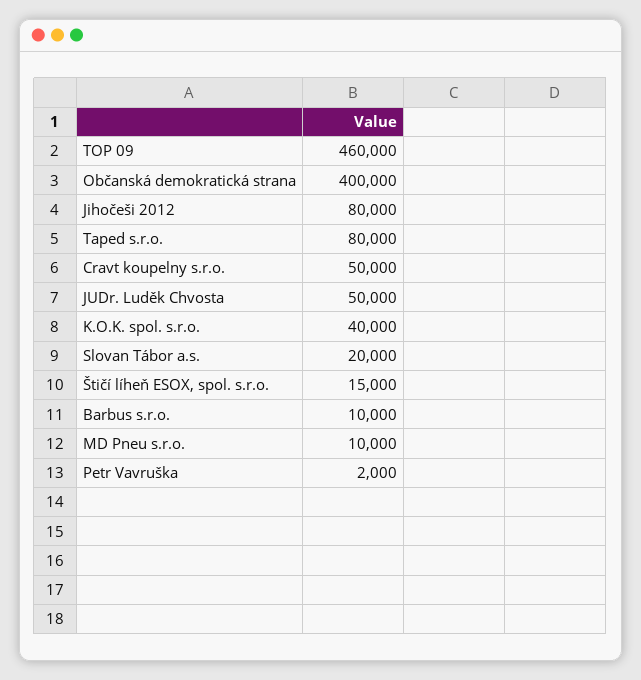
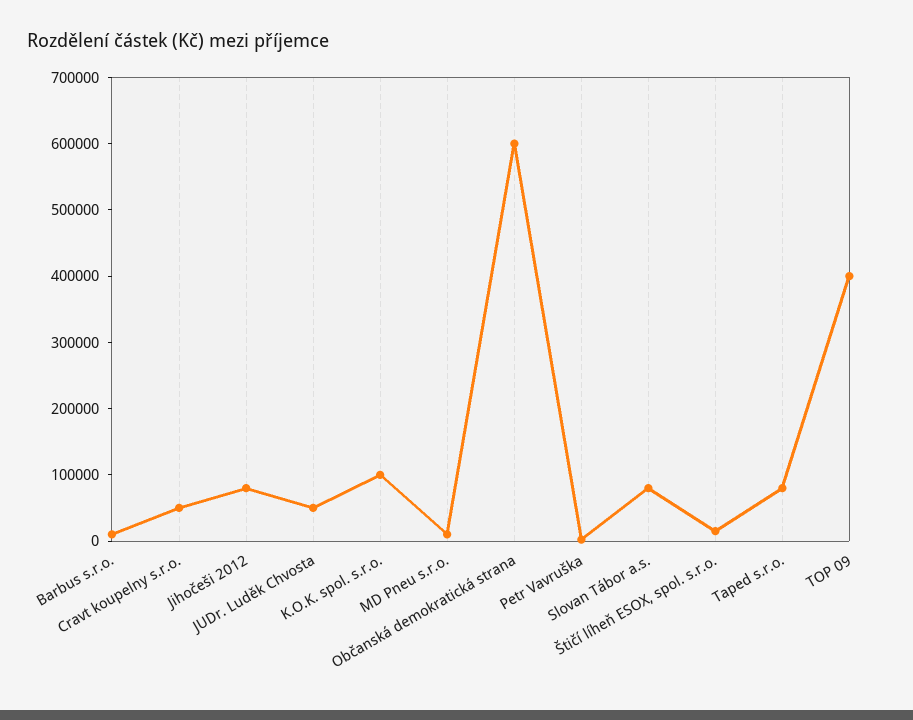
  {
-   "TOP 09": 460000,
+   "TOP 09": 400000,
-   "Občanská demokratická strana": 400000,
+   "Občanská demokratická strana": 600000,
    "Jihočeši 2012": 80000,
    "Taped s.r.o.": 80000,
    "Cravt koupelny s.r.o.": 50000,
    "JUDr. Luděk Chvosta": 50000,
-   "K.O.K. spol. s.r.o.": 40000,
+   "K.O.K. spol. s.r.o.": 100000,
-   "Slovan Tábor a.s.": 20000,
+   "Slovan Tábor a.s.": 80000,
    "Štičí líheň ESOX, spol. s.r.o.": 15000,
    "Barbus s.r.o.": 10000,
    "MD Pneu s.r.o.": 10000,
    "Petr Vavruška": 2000
  }

